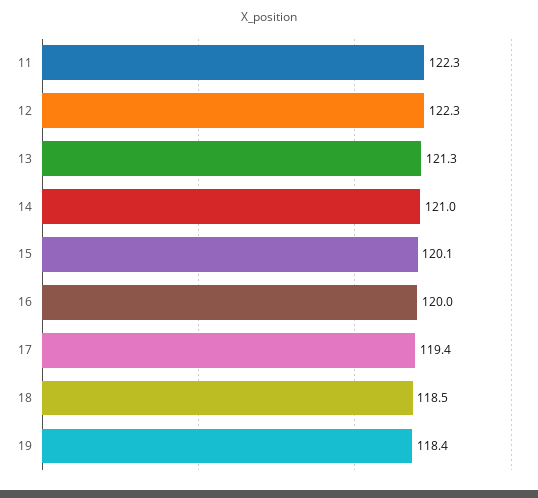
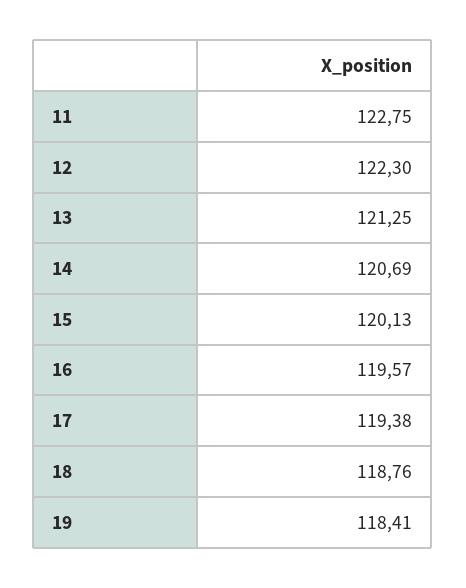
  {
-   "11": 122.3,
+   "11": 122.75,
    "12": 122.3,
    "13": 121.25,
-   "14": 121,
+   "14": 120.69,
    "15": 120.13,
-   "16": 120,
+   "16": 119.57,
    "17": 119.38,
-   "18": 118.5,
+   "18": 118.76,
    "19": 118.41
  }

